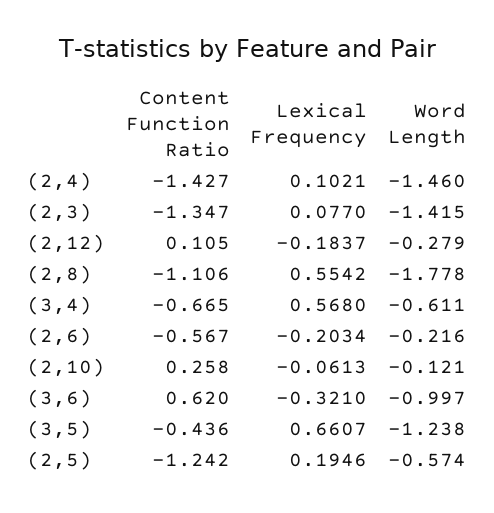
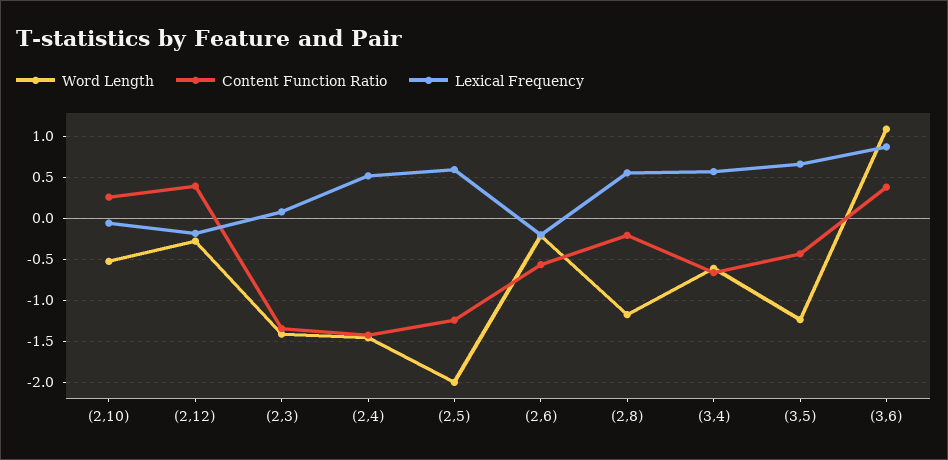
  {
    "Content Function Ratio": {
      "(2,4)": -1.427,
      "(2,3)": -1.347,
-     "(2,12)": 0.105,
+     "(2,12)": 0.4,
-     "(2,8)": -1.106,
+     "(2,8)": -0.2,
      "(3,4)": -0.665,
      "(2,6)": -0.567,
      "(2,10)": 0.258,
-     "(3,6)": 0.62,
+     "(3,6)": 0.4,
      "(3,5)": -0.436,
      "(2,5)": -1.242
    },
    "Lexical Frequency": {
-     "(2,4)": 0.1021,
+     "(2,4)": 0.5,
      "(2,3)": 0.077,
      "(2,12)": -0.1837,
      "(2,8)": 0.5542,
      "(3,4)": 0.568,
      "(2,6)": -0.2034,
      "(2,10)": -0.0613,
-     "(3,6)": -0.321,
+     "(3,6)": 0.9,
      "(3,5)": 0.6607,
-     "(2,5)": 0.1946
+     "(2,5)": 0.6
    },
    "Word Length": {
      "(2,4)": -1.46,
      "(2,3)": -1.415,
      "(2,12)": -0.279,
-     "(2,8)": -1.778,
+     "(2,8)": -1.2,
      "(3,4)": -0.611,
      "(2,6)": -0.216,
-     "(2,10)": -0.121,
+     "(2,10)": -0.5,
-     "(3,6)": -0.997,
+     "(3,6)": 1.1,
      "(3,5)": -1.238,
-     "(2,5)": -0.574
+     "(2,5)": -2
    }
  }

